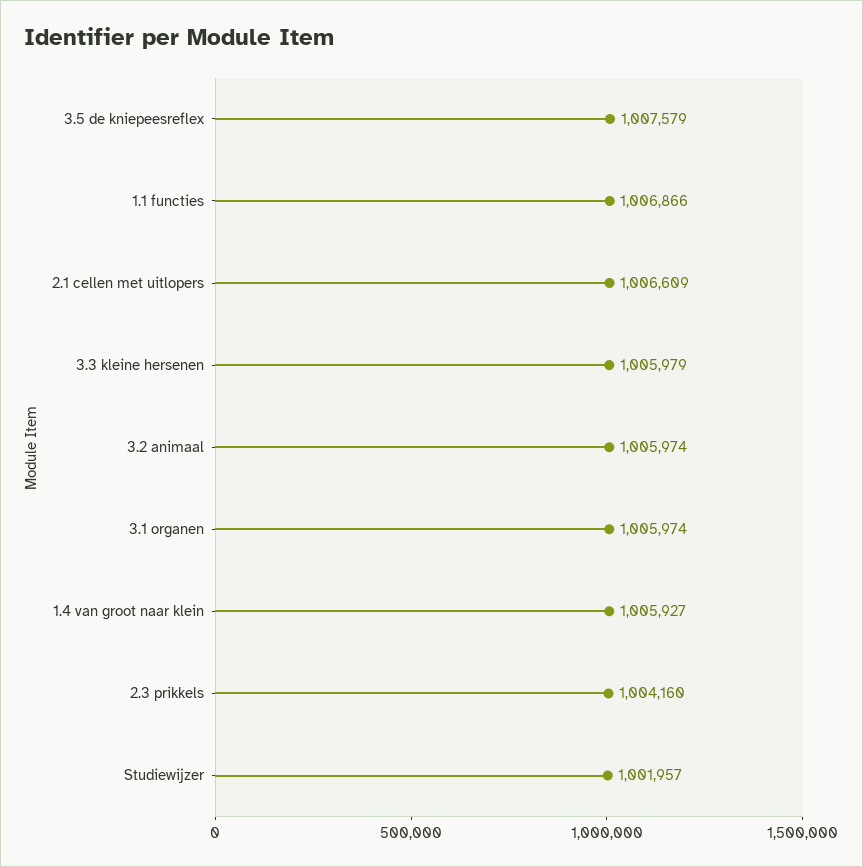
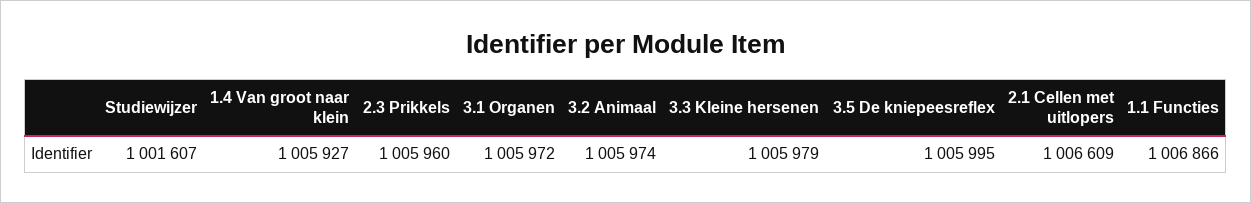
  {
-   "3.5 de kniepeesreflex": 1007579,
+   "3.5 de kniepeesreflex": 1005995,
    "1.1 functies": 1006866,
    "2.1 cellen met uitlopers": 1006609,
    "3.3 kleine hersenen": 1005979,
    "3.2 animaal": 1005974,
-   "3.1 organen": 1005974,
+   "3.1 organen": 1005972,
    "1.4 van groot naar klein": 1005927,
-   "2.3 prikkels": 1004160,
+   "2.3 prikkels": 1005960,
-   "Studiewijzer": 1001957
+   "Studiewijzer": 1001607
  }

